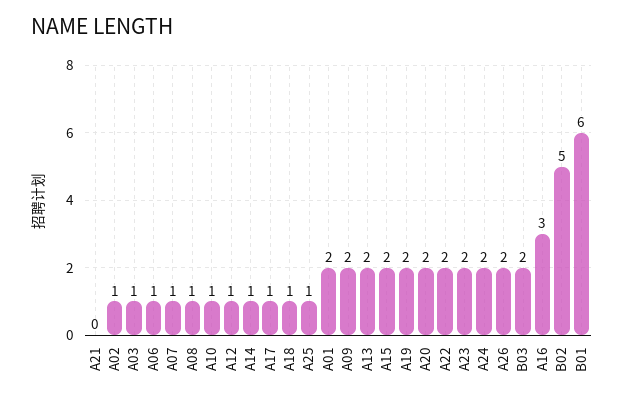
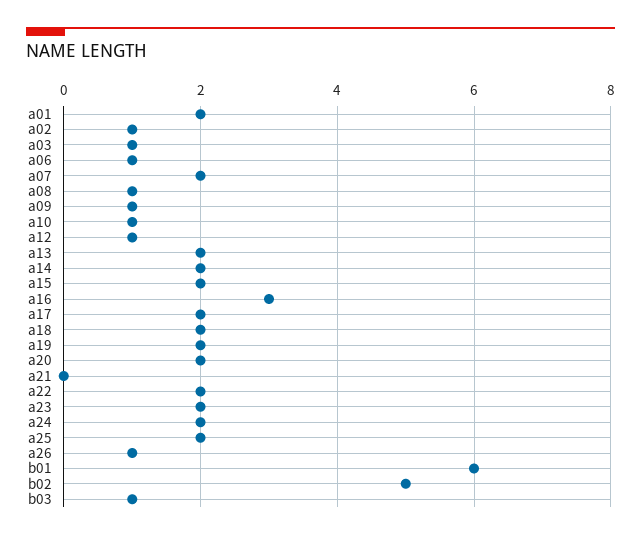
  {
    "A21": 0,
    "A02": 1,
    "A03": 1,
    "A06": 1,
-   "A07": 1,
+   "A07": 2,
    "A08": 1,
    "A10": 1,
    "A12": 1,
-   "A14": 1,
+   "A14": 2,
-   "A17": 1,
+   "A17": 2,
-   "A18": 1,
+   "A18": 2,
-   "A25": 1,
+   "A25": 2,
    "A01": 2,
-   "A09": 2,
+   "A09": 1,
    "A13": 2,
    "A15": 2,
    "A19": 2,
    "A20": 2,
    "A22": 2,
    "A23": 2,
    "A24": 2,
-   "A26": 2,
+   "A26": 1,
-   "B03": 2,
+   "B03": 1,
    "A16": 3,
    "B02": 5,
    "B01": 6
  }

